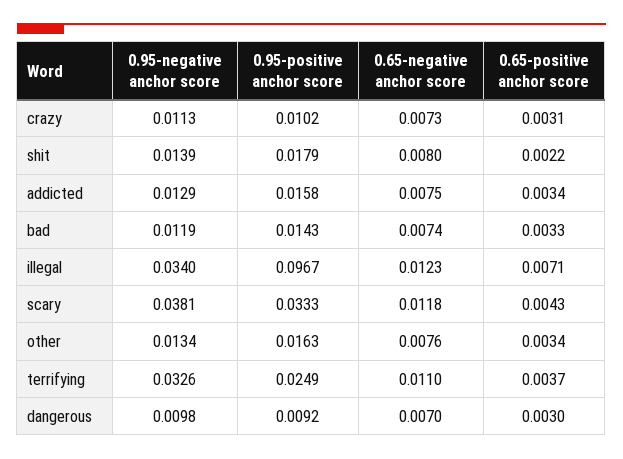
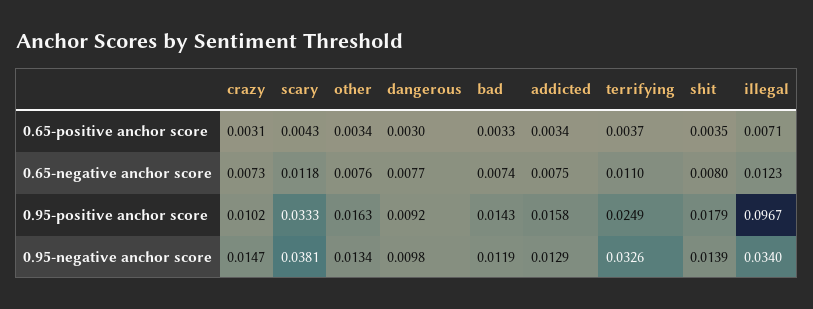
  {
    "0.95-negative anchor score": {
-     "crazy": 0.0113,
+     "crazy": 0.0147,
      "shit": 0.0139,
      "addicted": 0.0129,
      "bad": 0.0119,
      "illegal": 0.034,
      "scary": 0.0381,
      "other": 0.0134,
      "terrifying": 0.0326,
      "dangerous": 0.0098
    },
    "0.95-positive anchor score": {
      "crazy": 0.0102,
      "shit": 0.0179,
      "addicted": 0.0158,
      "bad": 0.0143,
      "illegal": 0.0967,
      "scary": 0.0333,
      "other": 0.0163,
      "terrifying": 0.0249,
      "dangerous": 0.0092
    },
    "0.65-negative anchor score": {
      "crazy": 0.0073,
      "shit": 0.008,
      "addicted": 0.0075,
      "bad": 0.0074,
      "illegal": 0.0123,
      "scary": 0.0118,
      "other": 0.0076,
      "terrifying": 0.011,
-     "dangerous": 0.007
+     "dangerous": 0.0077
    },
    "0.65-positive anchor score": {
      "crazy": 0.0031,
-     "shit": 0.0022,
+     "shit": 0.0035,
      "addicted": 0.0034,
      "bad": 0.0033,
      "illegal": 0.0071,
      "scary": 0.0043,
      "other": 0.0034,
      "terrifying": 0.0037,
      "dangerous": 0.003
    }
  }

